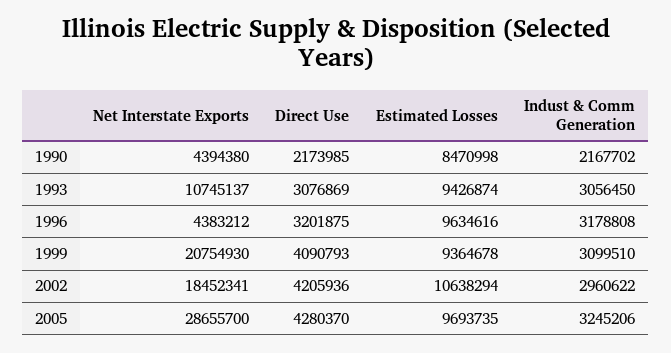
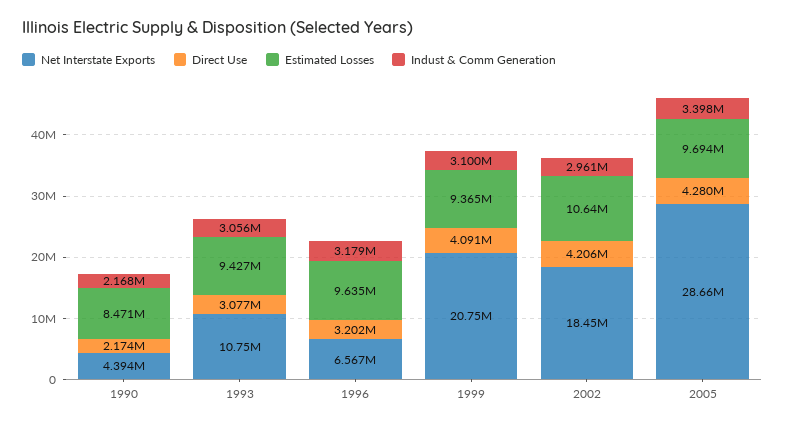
  {
    "Net Interstate Exports": {
      "1990": 4394380,
      "1993": 10745137,
-     "1996": 4383212,
+     "1996": 6567000,
      "1999": 20754930,
      "2002": 18452341,
      "2005": 28655700
    },
    "Direct Use": {
      "1990": 2173985,
      "1993": 3076869,
      "1996": 3201875,
      "1999": 4090793,
      "2002": 4205936,
      "2005": 4280370
    },
    "Estimated Losses": {
      "1990": 8470998,
      "1993": 9426874,
      "1996": 9634616,
      "1999": 9364678,
      "2002": 10638294,
      "2005": 9693735
    },
    "Indust & Comm Generation": {
      "1990": 2167702,
      "1993": 3056450,
      "1996": 3178808,
      "1999": 3099510,
      "2002": 2960622,
-     "2005": 3245206
+     "2005": 3398000
    }
  }

